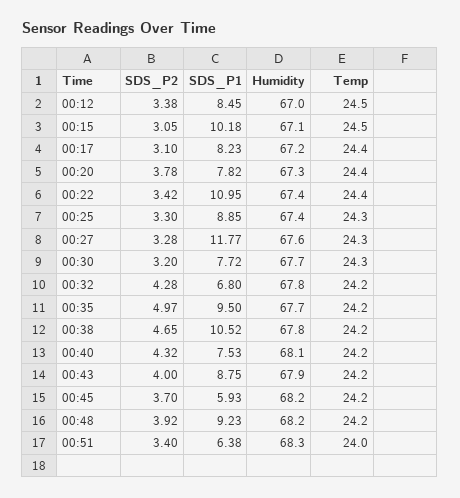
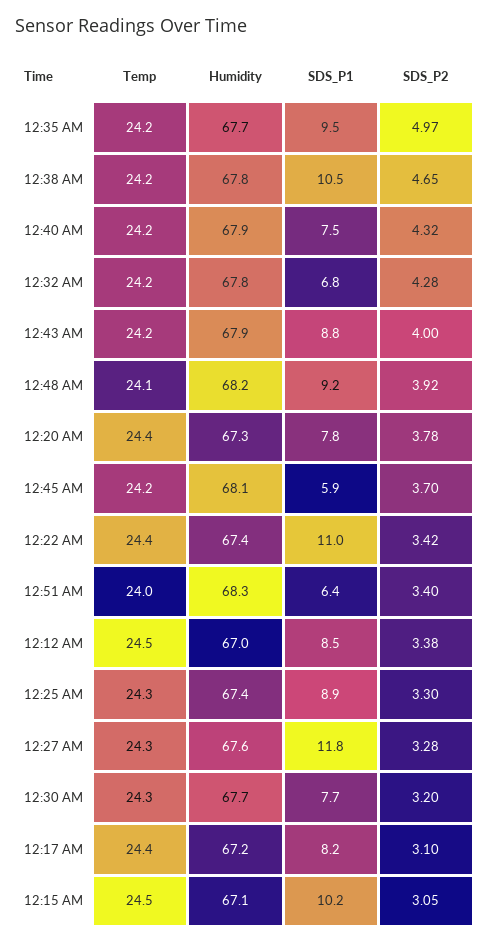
  {
    "SDS_P2": {
      "00:12": 3.38,
      "00:15": 3.05,
      "00:17": 3.1,
      "00:20": 3.78,
      "00:22": 3.42,
      "00:25": 3.3,
      "00:27": 3.28,
      "00:30": 3.2,
      "00:32": 4.28,
      "00:35": 4.97,
      "00:38": 4.65,
      "00:40": 4.32,
      "00:43": 4,
      "00:45": 3.7,
      "00:48": 3.92,
      "00:51": 3.4
    },
    "SDS_P1": {
      "00:12": 8.45,
      "00:15": 10.18,
      "00:17": 8.23,
      "00:20": 7.82,
      "00:22": 10.95,
      "00:25": 8.85,
      "00:27": 11.77,
      "00:30": 7.72,
      "00:32": 6.8,
      "00:35": 9.5,
      "00:38": 10.52,
      "00:40": 7.53,
      "00:43": 8.75,
      "00:45": 5.93,
      "00:48": 9.23,
      "00:51": 6.38
    },
    "Humidity": {
      "00:12": 67,
      "00:15": 67.1,
      "00:17": 67.2,
      "00:20": 67.3,
      "00:22": 67.4,
      "00:25": 67.4,
      "00:27": 67.6,
      "00:30": 67.7,
      "00:32": 67.8,
      "00:35": 67.7,
      "00:38": 67.8,
-     "00:40": 68.1,
+     "00:40": 67.9,
      "00:43": 67.9,
-     "00:45": 68.2,
+     "00:45": 68.1,
      "00:48": 68.2,
      "00:51": 68.3
    },
    "Temp": {
      "00:12": 24.5,
      "00:15": 24.5,
      "00:17": 24.4,
      "00:20": 24.4,
      "00:22": 24.4,
      "00:25": 24.3,
      "00:27": 24.3,
      "00:30": 24.3,
      "00:32": 24.2,
      "00:35": 24.2,
      "00:38": 24.2,
      "00:40": 24.2,
      "00:43": 24.2,
      "00:45": 24.2,
-     "00:48": 24.2,
+     "00:48": 24.1,
      "00:51": 24
    }
  }

